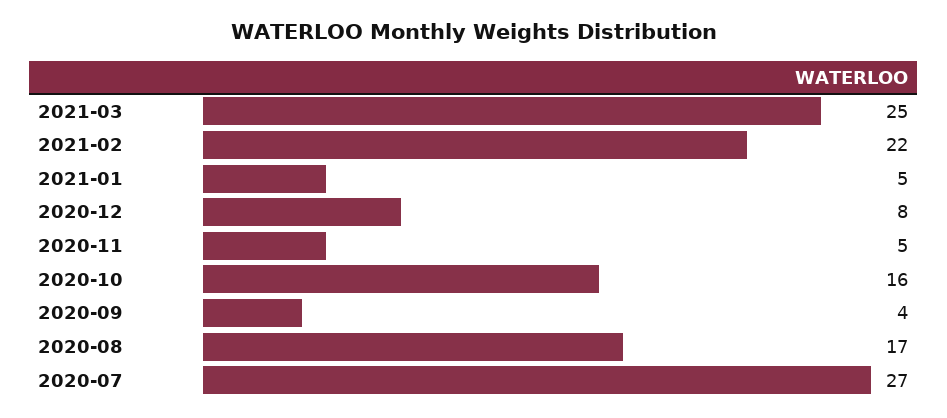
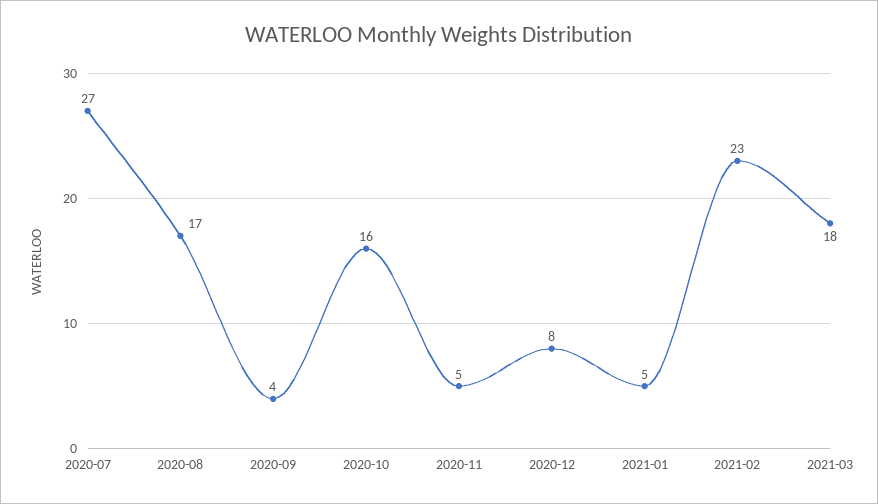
  {
-   "2021-03": 25,
+   "2021-03": 18,
-   "2021-02": 22,
+   "2021-02": 23,
    "2021-01": 5,
    "2020-12": 8,
    "2020-11": 5,
    "2020-10": 16,
    "2020-09": 4,
    "2020-08": 17,
    "2020-07": 27
  }

